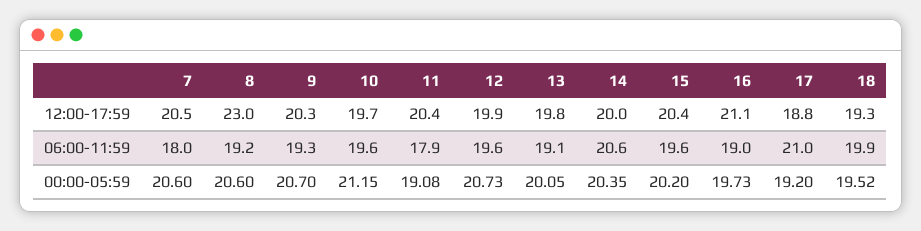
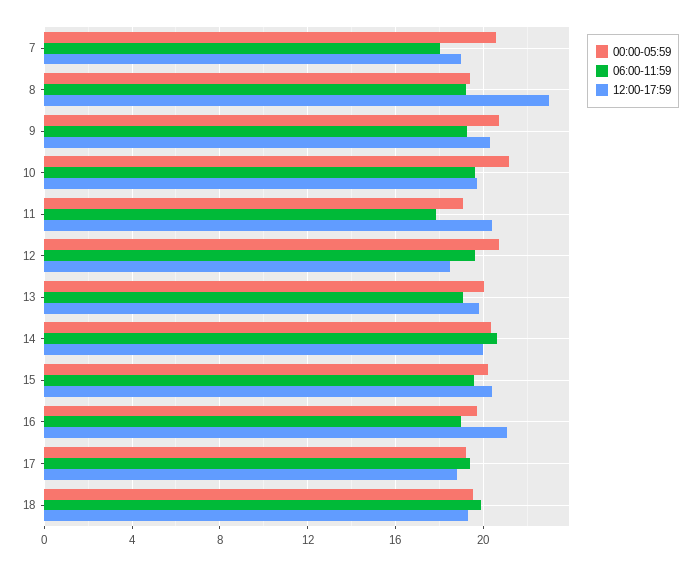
  {
    "12:00-17:59": {
-     "7": 20.5,
+     "7": 19,
      "8": 23,
      "9": 20.3,
      "10": 19.7,
      "11": 20.4,
-     "12": 19.9,
+     "12": 18.5,
      "13": 19.8,
      "14": 20,
      "15": 20.4,
      "16": 21.1,
      "17": 18.8,
      "18": 19.3
    },
    "06:00-11:59": {
      "7": 18,
      "8": 19.2,
      "9": 19.3,
      "10": 19.6,
      "11": 17.9,
      "12": 19.6,
      "13": 19.1,
      "14": 20.6,
      "15": 19.6,
      "16": 19,
-     "17": 21,
+     "17": 19.5,
      "18": 19.9
    },
    "00:00-05:59": {
      "7": 20.6,
-     "8": 20.6,
+     "8": 19.5,
      "9": 20.7,
      "10": 21.15,
      "11": 19.08,
      "12": 20.73,
      "13": 20.05,
      "14": 20.35,
      "15": 20.2,
      "16": 19.73,
      "17": 19.2,
      "18": 19.52
    }
  }

